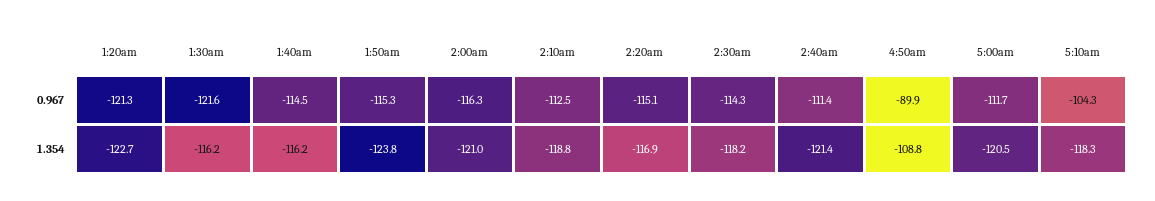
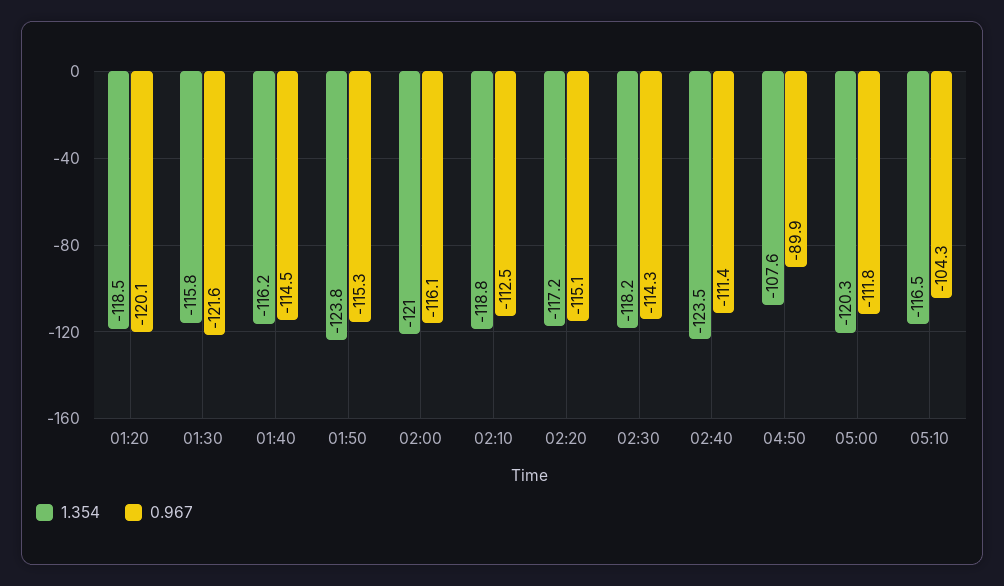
  {
    "0.967": {
-     "1:20am": -121.3,
+     "1:20am": -120.1,
      "1:30am": -121.6,
      "1:40am": -114.5,
      "1:50am": -115.3,
-     "2:00am": -116.3,
+     "2:00am": -116.1,
      "2:10am": -112.5,
      "2:20am": -115.1,
      "2:30am": -114.3,
      "2:40am": -111.4,
      "4:50am": -89.9,
-     "5:00am": -111.7,
+     "5:00am": -111.8,
      "5:10am": -104.3
    },
    "1.354": {
-     "1:20am": -122.7,
+     "1:20am": -118.5,
-     "1:30am": -116.2,
+     "1:30am": -115.8,
      "1:40am": -116.2,
      "1:50am": -123.8,
      "2:00am": -121,
      "2:10am": -118.8,
-     "2:20am": -116.9,
+     "2:20am": -117.2,
      "2:30am": -118.2,
-     "2:40am": -121.4,
+     "2:40am": -123.5,
-     "4:50am": -108.8,
+     "4:50am": -107.6,
-     "5:00am": -120.5,
+     "5:00am": -120.3,
-     "5:10am": -118.3
+     "5:10am": -116.5
    }
  }

